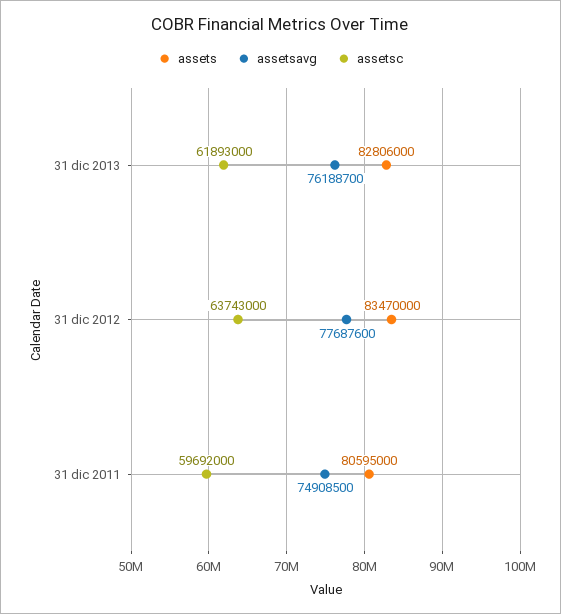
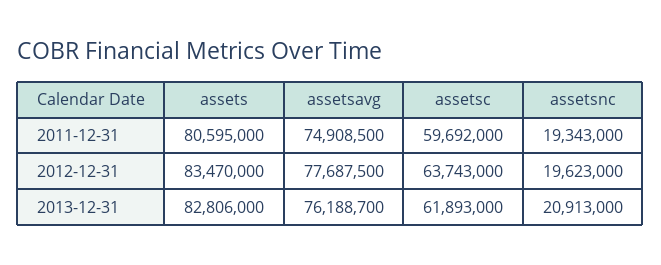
  {
    "assets": {
      "31 dic 2013": 82806000,
      "31 dic 2012": 83470000,
      "31 dic 2011": 80595000
    },
    "assetsavg": {
      "31 dic 2013": 76188700,
-     "31 dic 2012": 77687600,
+     "31 dic 2012": 77687500,
      "31 dic 2011": 74908500
    },
    "assetsc": {
      "31 dic 2013": 61893000,
      "31 dic 2012": 63743000,
      "31 dic 2011": 59692000
-   }
+   },
+   "assetsnc": {
+     "31 dic 2011": 19343000,
+     "31 dic 2012": 19623000,
+     "31 dic 2013": 20913000
+   }
  }

